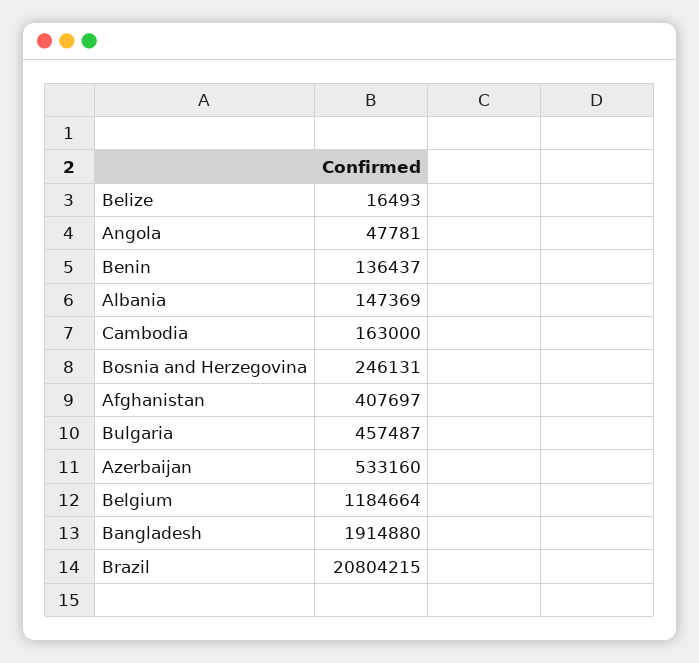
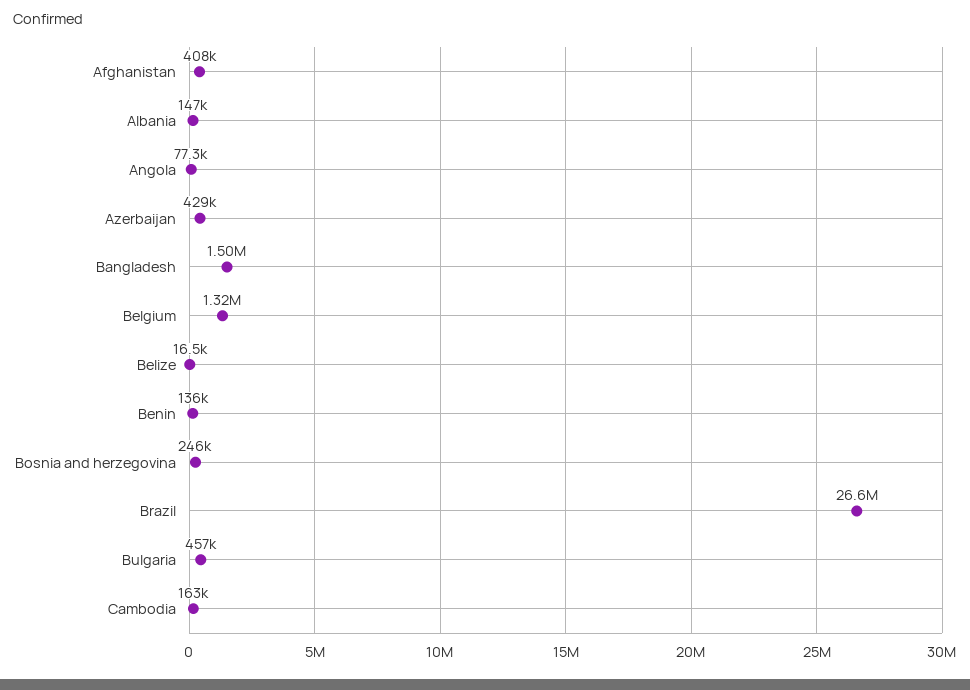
  {
    "Belize": 16493,
-   "Angola": 47781,
+   "Angola": 77300,
    "Benin": 136437,
    "Albania": 147369,
    "Cambodia": 163000,
    "Bosnia and Herzegovina": 246131,
    "Afghanistan": 407697,
    "Bulgaria": 457487,
-   "Azerbaijan": 533160,
+   "Azerbaijan": 429000,
-   "Belgium": 1184664,
+   "Belgium": 1320000,
-   "Bangladesh": 1914880,
+   "Bangladesh": 1500000,
-   "Brazil": 20804215
+   "Brazil": 26600000
  }

